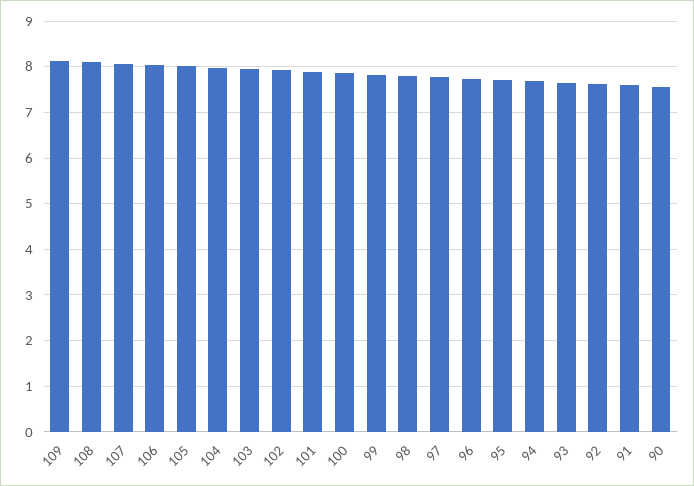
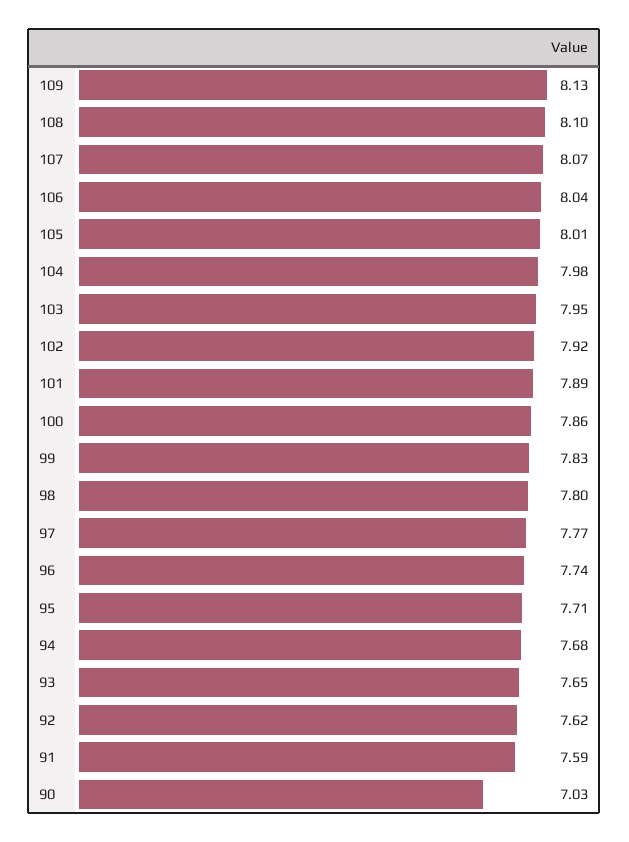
  {
    "109": 8.13,
    "108": 8.1,
    "107": 8.07,
    "106": 8.04,
    "105": 8.01,
    "104": 7.98,
    "103": 7.95,
    "102": 7.92,
    "101": 7.89,
    "100": 7.86,
    "99": 7.83,
    "98": 7.8,
    "97": 7.77,
    "96": 7.74,
    "95": 7.71,
    "94": 7.68,
    "93": 7.65,
    "92": 7.62,
    "91": 7.59,
-   "90": 7.6
+   "90": 7.03
  }

